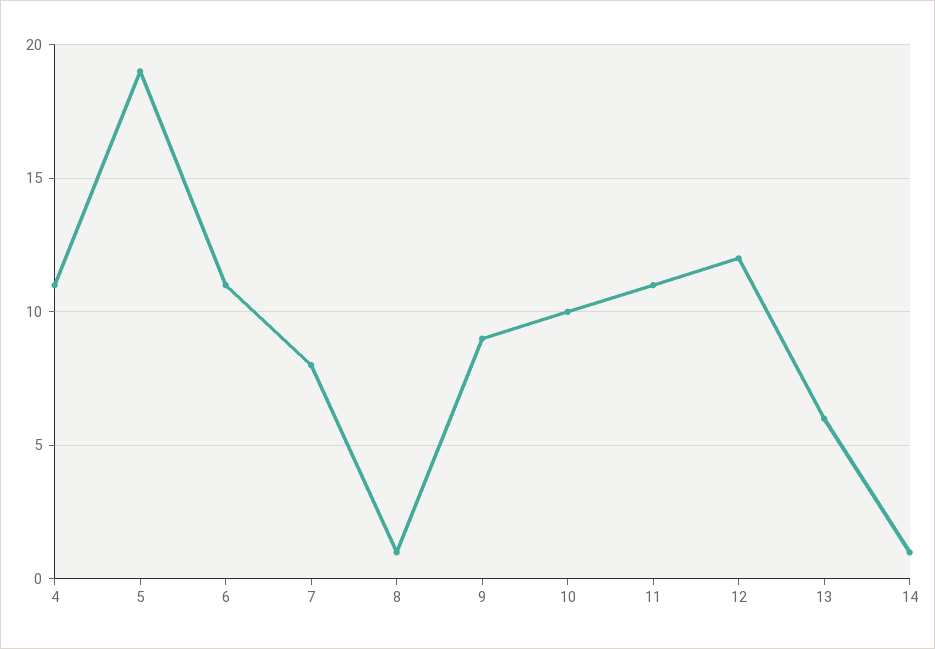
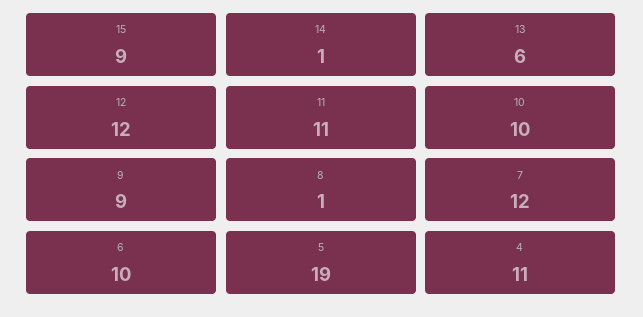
  {
    "4": 11,
    "5": 19,
-   "6": 11,
+   "6": 10,
-   "7": 8,
+   "7": 12,
    "8": 1,
    "9": 9,
    "10": 10,
    "11": 11,
    "12": 12,
    "13": 6,
-   "14": 1
+   "14": 1,
+   "15": 9
  }

